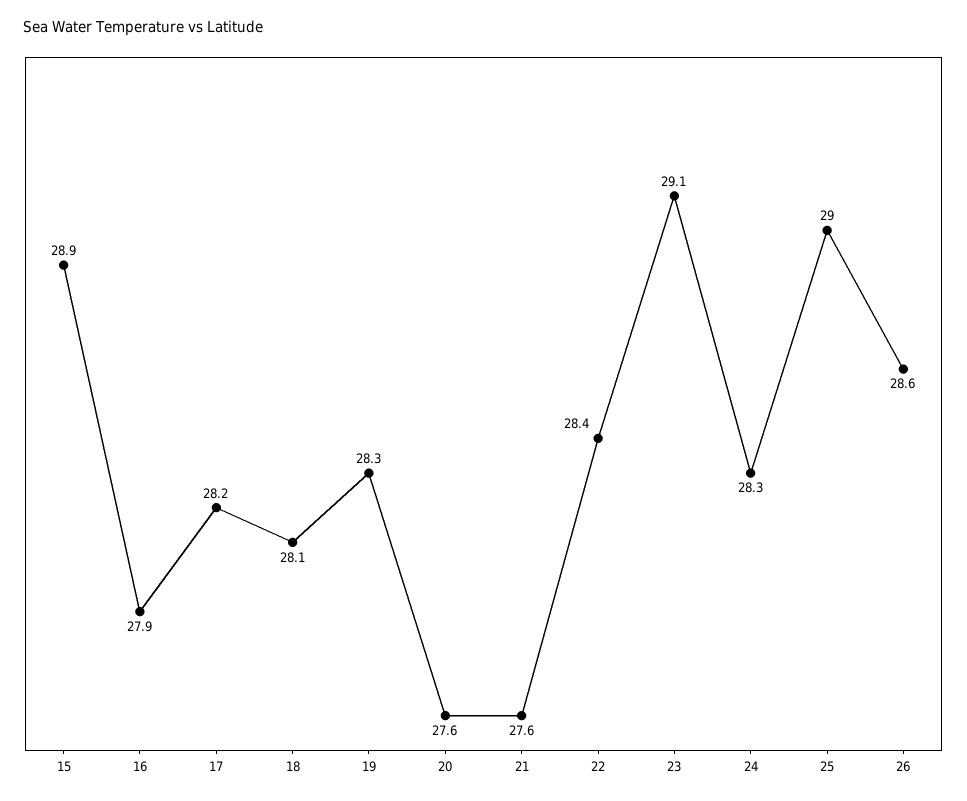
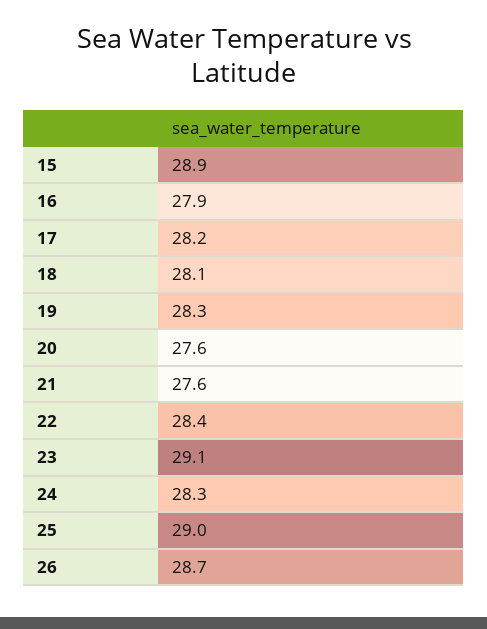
  {
    "15": 28.9,
    "16": 27.9,
    "17": 28.2,
    "18": 28.1,
    "19": 28.3,
    "20": 27.6,
    "21": 27.6,
    "22": 28.4,
    "23": 29.1,
    "24": 28.3,
    "25": 29,
-   "26": 28.6
+   "26": 28.7
  }

